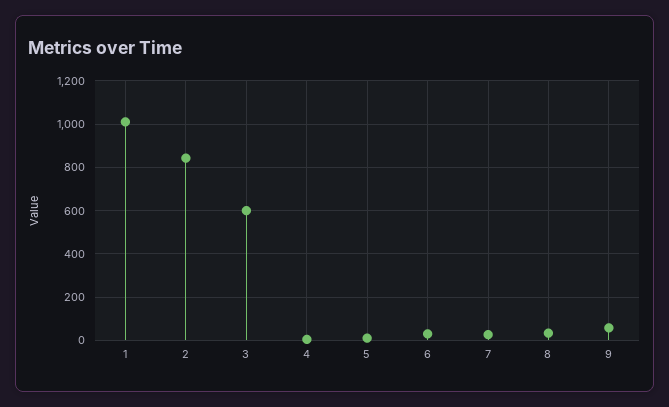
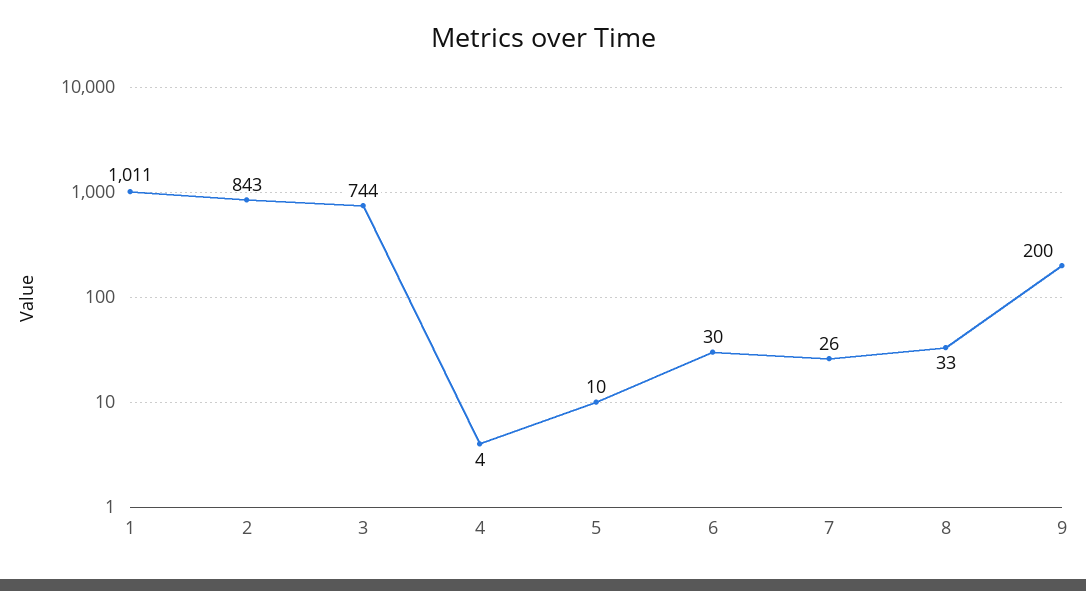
  {
    "1": 1011,
    "2": 843,
-   "3": 600,
+   "3": 744,
    "4": 4,
    "5": 10,
    "6": 30,
    "7": 26,
    "8": 33,
-   "9": 50
+   "9": 200
  }

